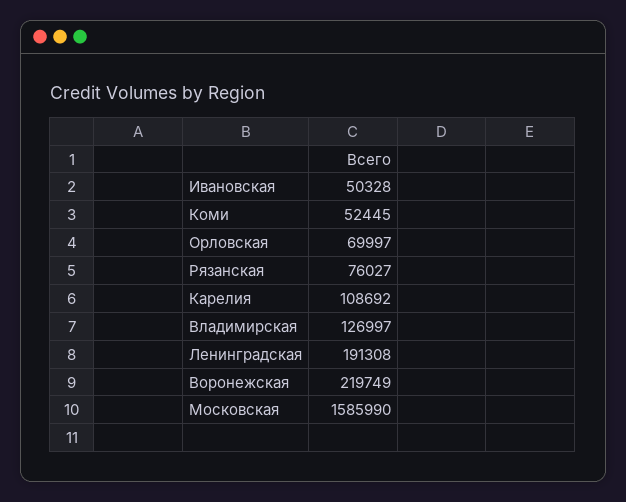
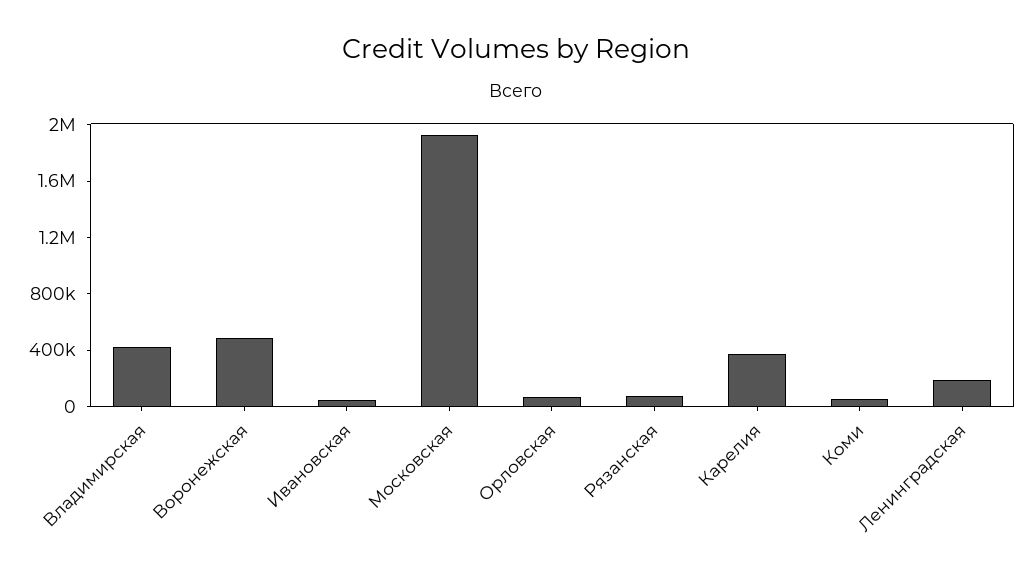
  {
    "Ивановская": 50328,
    "Коми": 52445,
    "Орловская": 69997,
    "Рязанская": 76027,
-   "Карелия": 108692,
+   "Карелия": 400000,
-   "Владимирская": 126997,
+   "Владимирская": 400000,
    "Ленинградская": 191308,
-   "Воронежская": 219749,
+   "Воронежская": 500000,
-   "Московская": 1585990
+   "Московская": 1900000
  }

